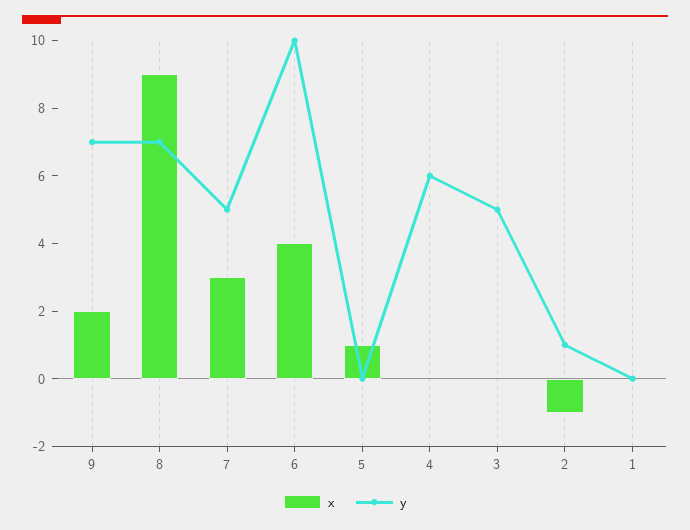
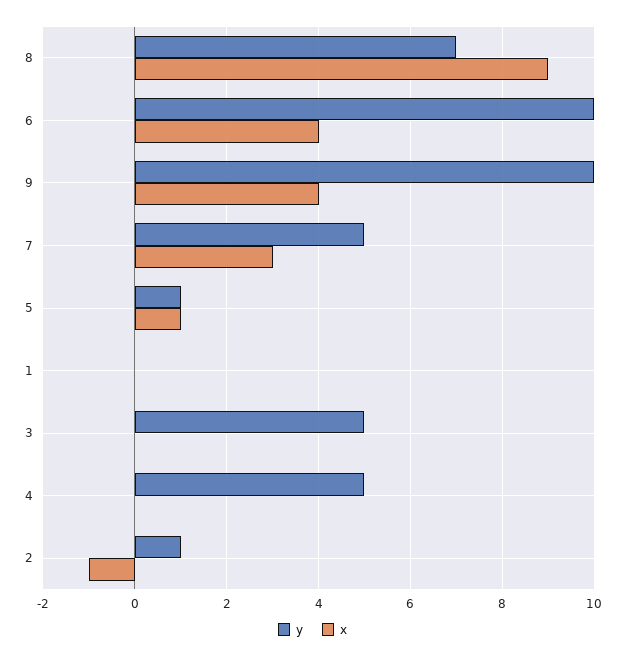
  {
    "x": {
-     "9": 2,
+     "9": 4,
      "8": 9,
      "7": 3,
      "6": 4,
      "5": 1,
      "4": 0,
      "3": 0,
      "2": -1,
      "1": 0
    },
    "y": {
-     "9": 7,
+     "9": 10,
      "8": 7,
      "7": 5,
      "6": 10,
-     "5": 0,
+     "5": 1,
-     "4": 6,
+     "4": 5,
      "3": 5,
      "2": 1,
      "1": 0
    }
  }

